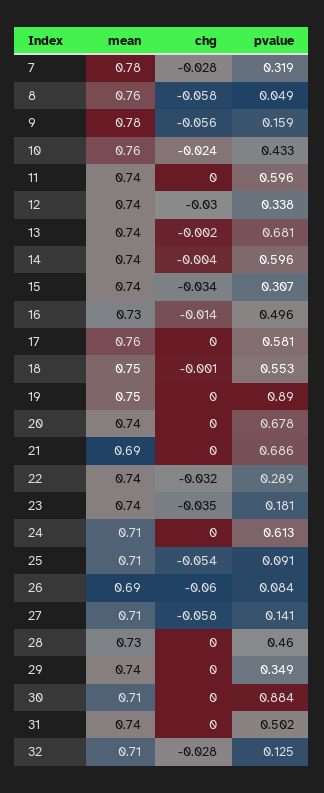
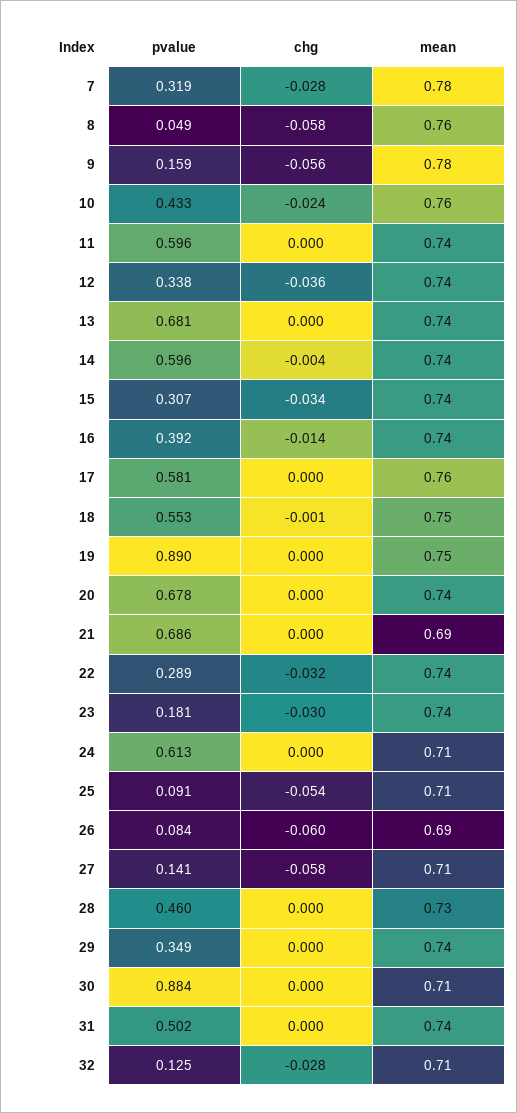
  {
    "mean": {
      "7": 0.78,
      "8": 0.76,
      "9": 0.78,
      "10": 0.76,
      "11": 0.74,
      "12": 0.74,
      "13": 0.74,
      "14": 0.74,
      "15": 0.74,
-     "16": 0.73,
+     "16": 0.74,
      "17": 0.76,
      "18": 0.75,
      "19": 0.75,
      "20": 0.74,
      "21": 0.69,
      "22": 0.74,
      "23": 0.74,
      "24": 0.71,
      "25": 0.71,
      "26": 0.69,
      "27": 0.71,
      "28": 0.73,
      "29": 0.74,
      "30": 0.71,
      "31": 0.74,
      "32": 0.71
    },
    "chg": {
      "7": -0.028,
      "8": -0.058,
      "9": -0.056,
      "10": -0.024,
      "11": 0,
-     "12": -0.03,
+     "12": -0.036,
-     "13": -0.002,
+     "13": 0,
      "14": -0.004,
      "15": -0.034,
      "16": -0.014,
      "17": 0,
      "18": -0.001,
      "19": 0,
      "20": 0,
      "21": 0,
      "22": -0.032,
-     "23": -0.035,
+     "23": -0.03,
      "24": 0,
      "25": -0.054,
      "26": -0.06,
      "27": -0.058,
      "28": 0,
      "29": 0,
      "30": 0,
      "31": 0,
      "32": -0.028
    },
    "pvalue": {
      "7": 0.319,
      "8": 0.049,
      "9": 0.159,
      "10": 0.433,
      "11": 0.596,
      "12": 0.338,
      "13": 0.681,
      "14": 0.596,
      "15": 0.307,
-     "16": 0.496,
+     "16": 0.392,
      "17": 0.581,
      "18": 0.553,
      "19": 0.89,
      "20": 0.678,
      "21": 0.686,
      "22": 0.289,
      "23": 0.181,
      "24": 0.613,
      "25": 0.091,
      "26": 0.084,
      "27": 0.141,
      "28": 0.46,
      "29": 0.349,
      "30": 0.884,
      "31": 0.502,
      "32": 0.125
    }
  }

